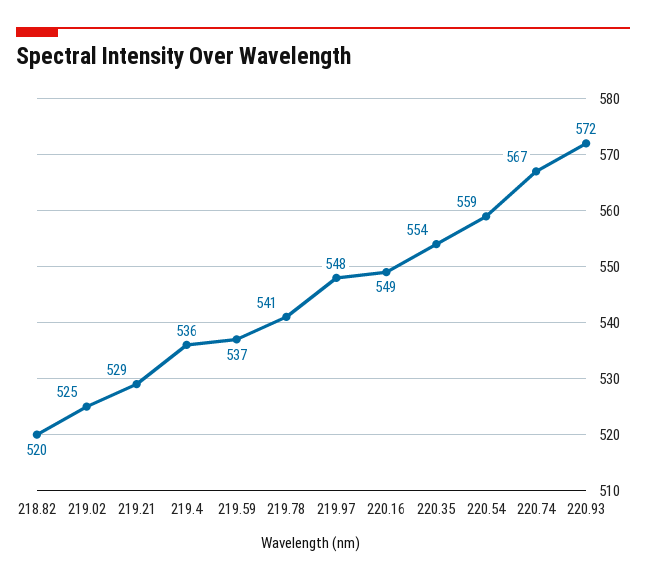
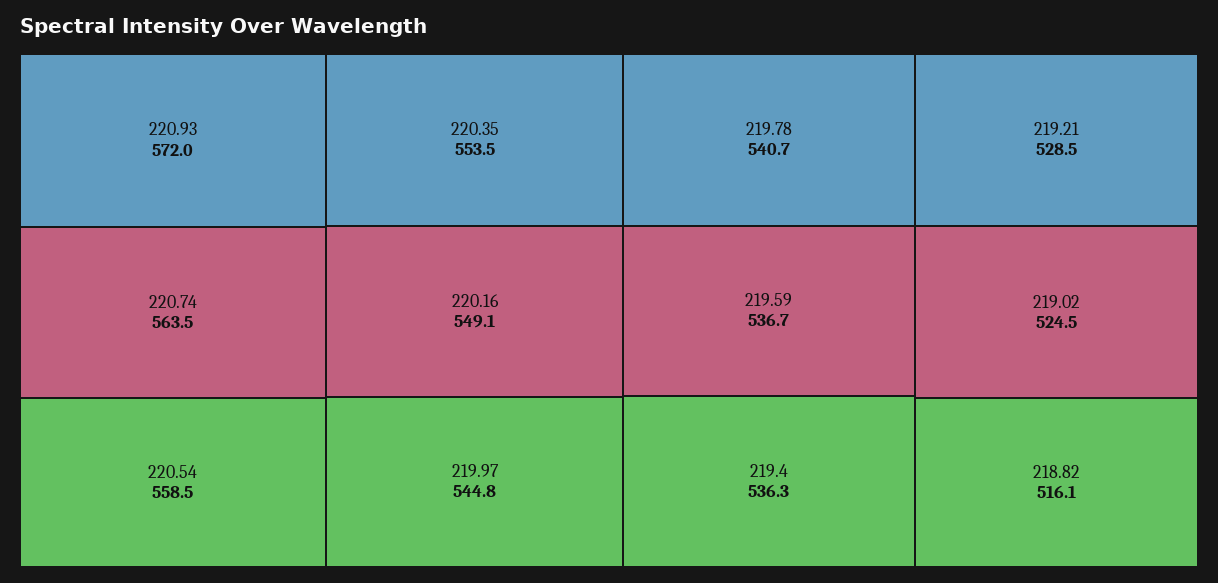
  {
-   "218.82": 520,
+   "218.82": 516.1,
    "219.02": 524.5,
    "219.21": 528.5,
    "219.4": 536.3,
    "219.59": 536.7,
    "219.78": 540.7,
-   "219.97": 548,
+   "219.97": 544.8,
    "220.16": 549.1,
    "220.35": 553.5,
    "220.54": 558.5,
-   "220.74": 567,
+   "220.74": 563.5,
    "220.93": 572
  }

